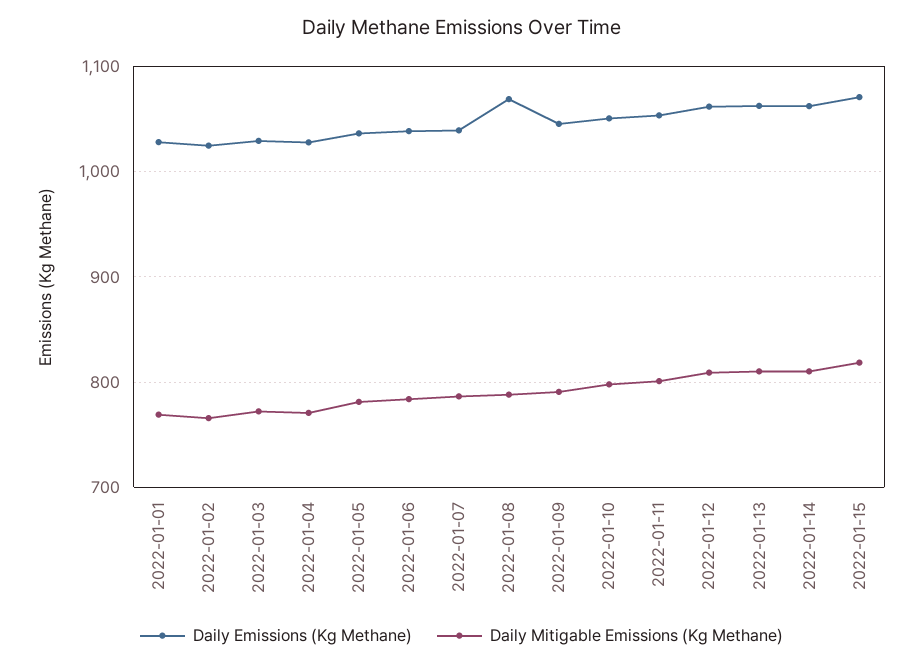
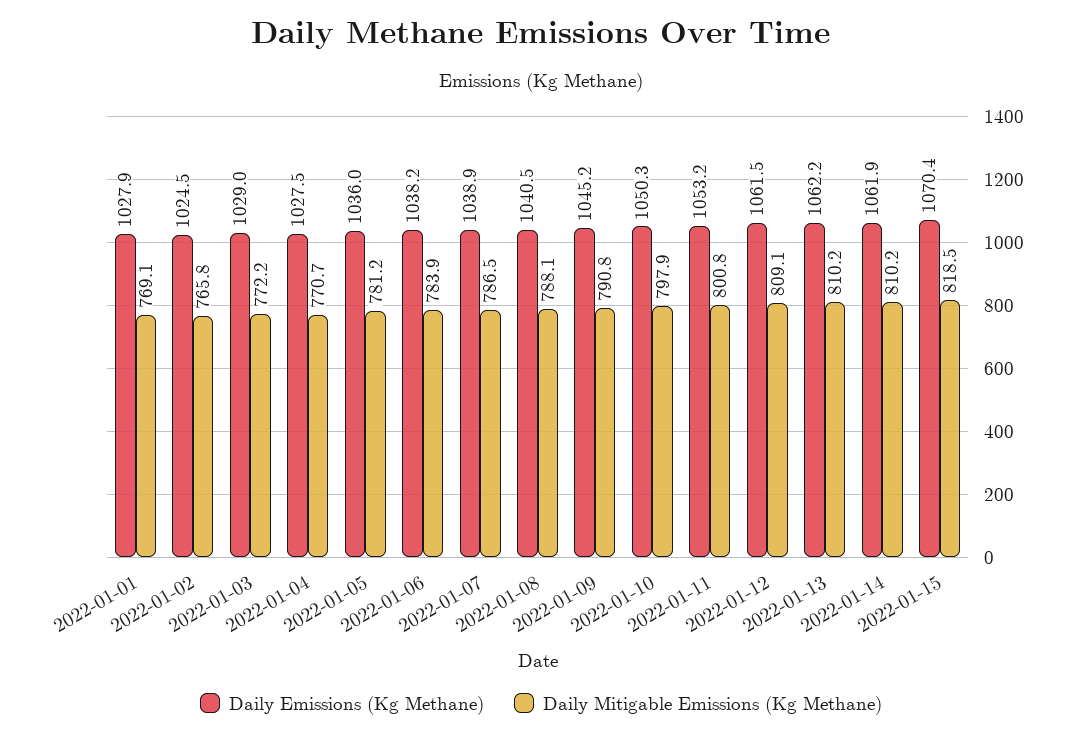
  {
    "Daily Emissions (Kg Methane)": {
      "2022-01-01": 1027.9,
      "2022-01-02": 1024.5,
      "2022-01-03": 1029,
      "2022-01-04": 1027.5,
      "2022-01-05": 1036,
      "2022-01-06": 1038.2,
      "2022-01-07": 1038.9,
-     "2022-01-08": 1070,
+     "2022-01-08": 1040.5,
      "2022-01-09": 1045.2,
      "2022-01-10": 1050.3,
      "2022-01-11": 1053.2,
      "2022-01-12": 1061.5,
      "2022-01-13": 1062.2,
      "2022-01-14": 1061.9,
      "2022-01-15": 1070.4
    },
    "Daily Mitigable Emissions (Kg Methane)": {
      "2022-01-01": 769.1,
      "2022-01-02": 765.8,
      "2022-01-03": 772.2,
      "2022-01-04": 770.7,
      "2022-01-05": 781.2,
      "2022-01-06": 783.9,
      "2022-01-07": 786.5,
      "2022-01-08": 788.1,
      "2022-01-09": 790.8,
      "2022-01-10": 797.9,
      "2022-01-11": 800.8,
      "2022-01-12": 809.1,
      "2022-01-13": 810.2,
      "2022-01-14": 810.2,
      "2022-01-15": 818.5
    }
  }

